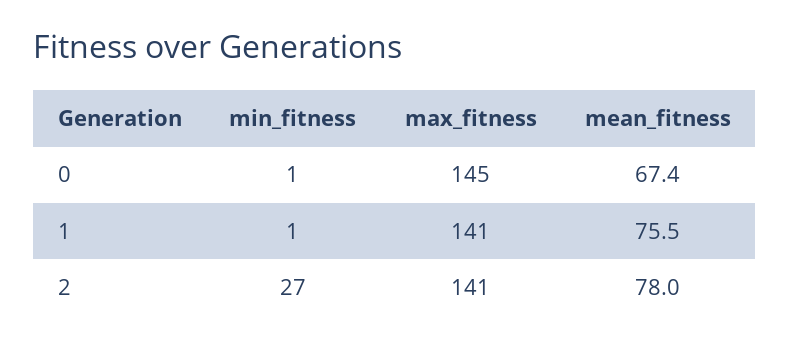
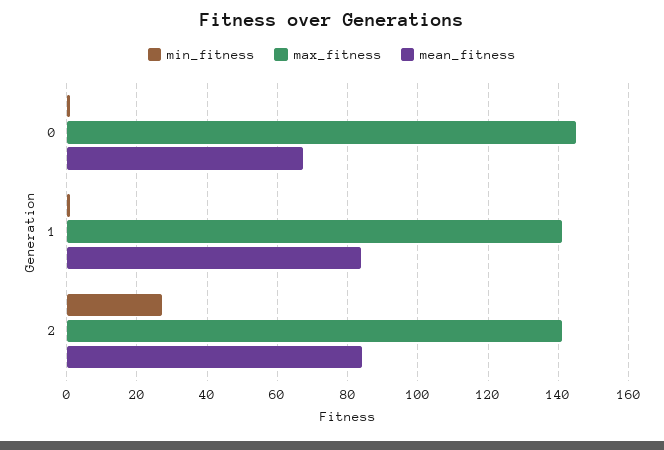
  {
    "min_fitness": {
      "0": 1,
      "1": 1,
      "2": 27
    },
    "max_fitness": {
      "0": 145,
      "1": 141,
      "2": 141
    },
    "mean_fitness": {
      "0": 67.4,
-     "1": 75.5,
+     "1": 84,
-     "2": 78
+     "2": 84
    }
  }

